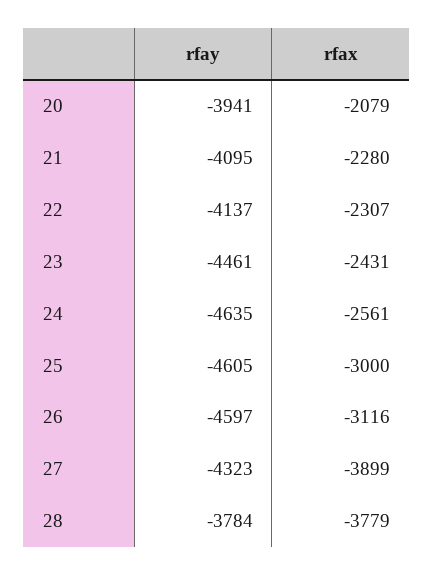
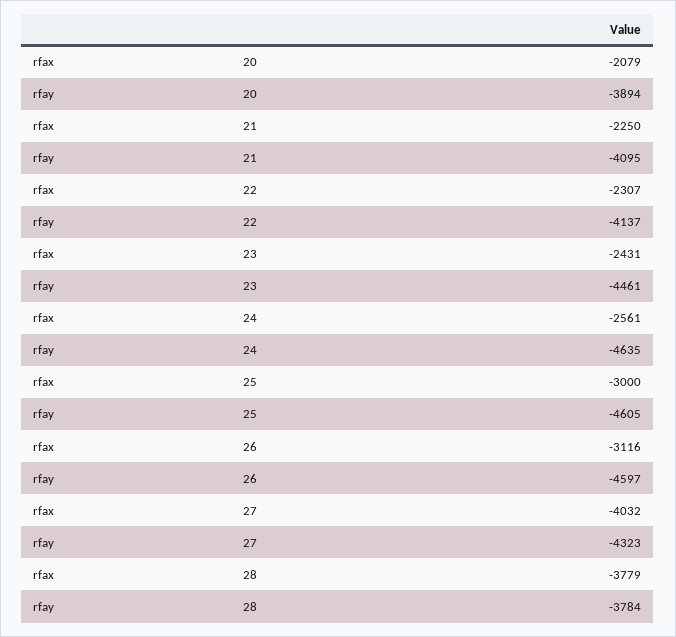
  {
    "rfay": {
-     "20": -3941,
+     "20": -3894,
      "21": -4095,
      "22": -4137,
      "23": -4461,
      "24": -4635,
      "25": -4605,
      "26": -4597,
      "27": -4323,
      "28": -3784
    },
    "rfax": {
      "20": -2079,
-     "21": -2280,
+     "21": -2250,
      "22": -2307,
      "23": -2431,
      "24": -2561,
      "25": -3000,
      "26": -3116,
-     "27": -3899,
+     "27": -4032,
      "28": -3779
    }
  }

